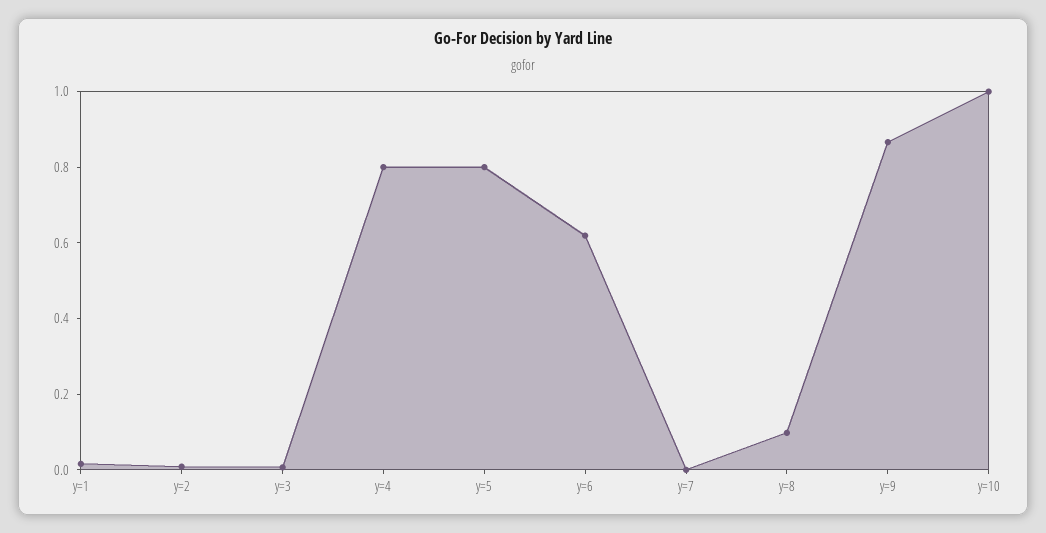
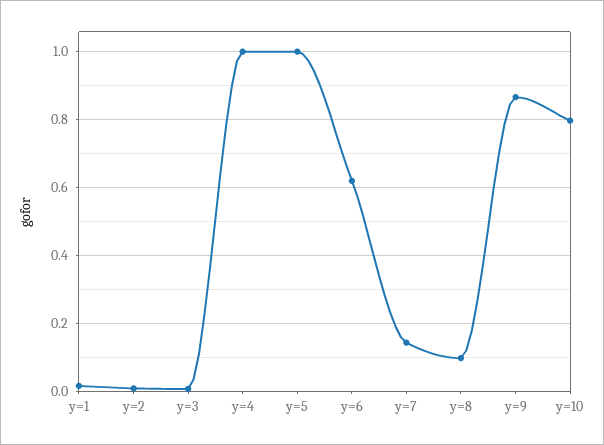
  {
    "y=1": 0.02,
    "y=2": 0,
    "y=3": 0,
-   "y=4": 0.8,
+   "y=4": 1,
-   "y=5": 0.8,
+   "y=5": 1,
    "y=6": 0.62,
-   "y=7": 0,
+   "y=7": 0.14,
    "y=8": 0.1,
    "y=9": 0.86,
-   "y=10": 1
+   "y=10": 0.8
  }

